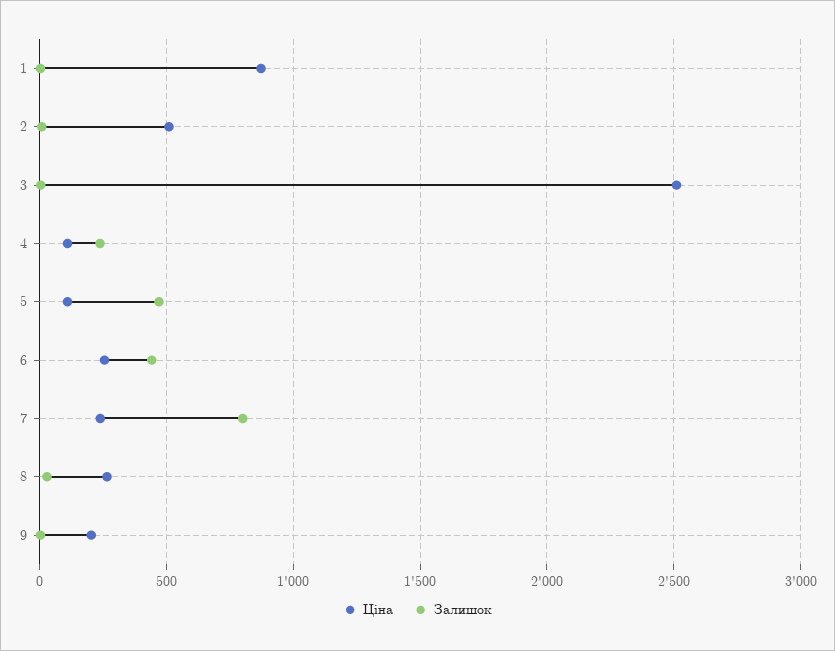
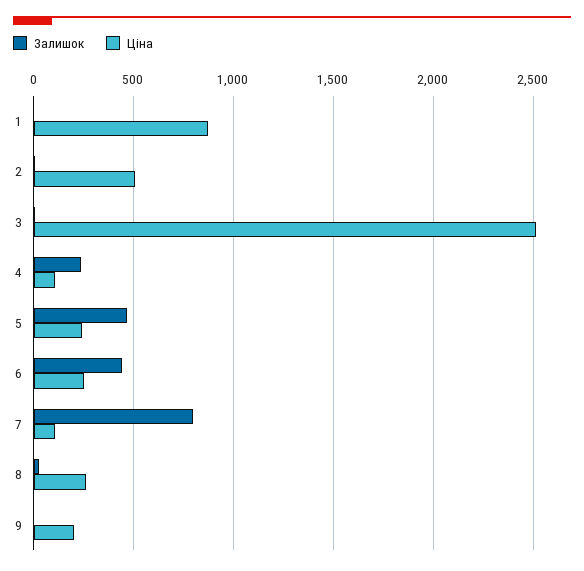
  {
    "Ціна": {
      "1": 850,
      "2": 500,
      "3": 2500,
      "4": 100,
-     "5": 100,
+     "5": 250,
      "6": 250,
-     "7": 250,
+     "7": 100,
      "8": 250,
      "9": 200
    },
    "Залишок": {
      "1": 0,
      "2": 0,
      "3": 0,
      "4": 250,
      "5": 450,
      "6": 450,
      "7": 800,
      "8": 50,
      "9": 0
    }
  }

